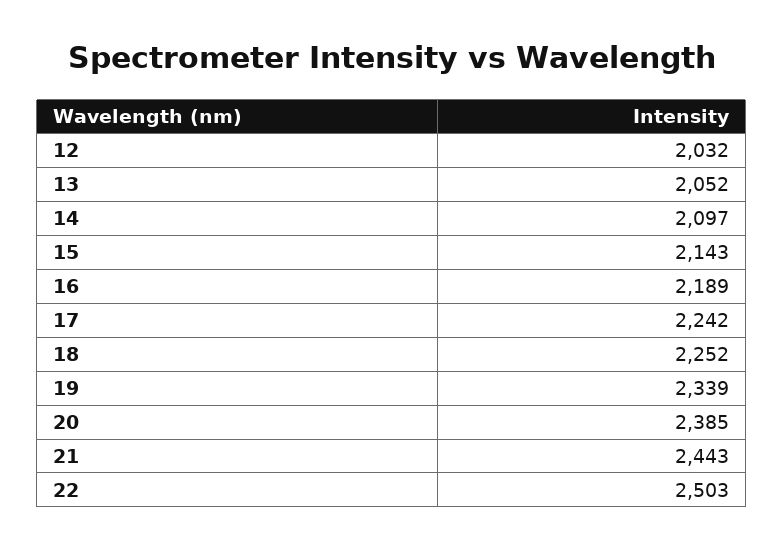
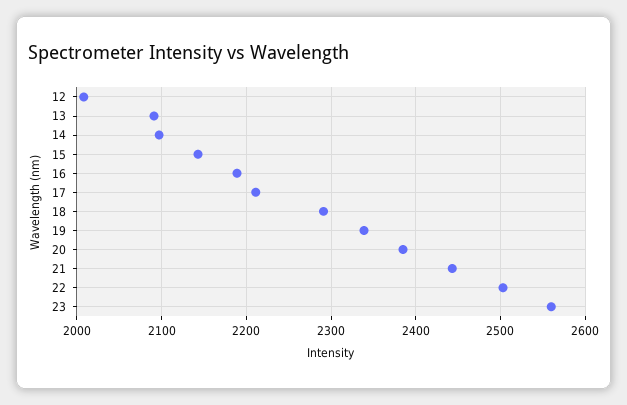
  {
-   "12": 2032,
+   "12": 2010,
-   "13": 2052,
+   "13": 2090,
    "14": 2097,
    "15": 2143,
    "16": 2189,
-   "17": 2242,
+   "17": 2210,
-   "18": 2252,
+   "18": 2290,
    "19": 2339,
    "20": 2385,
    "21": 2443,
-   "22": 2503
+   "22": 2503,
+   "23": 2560
  }

